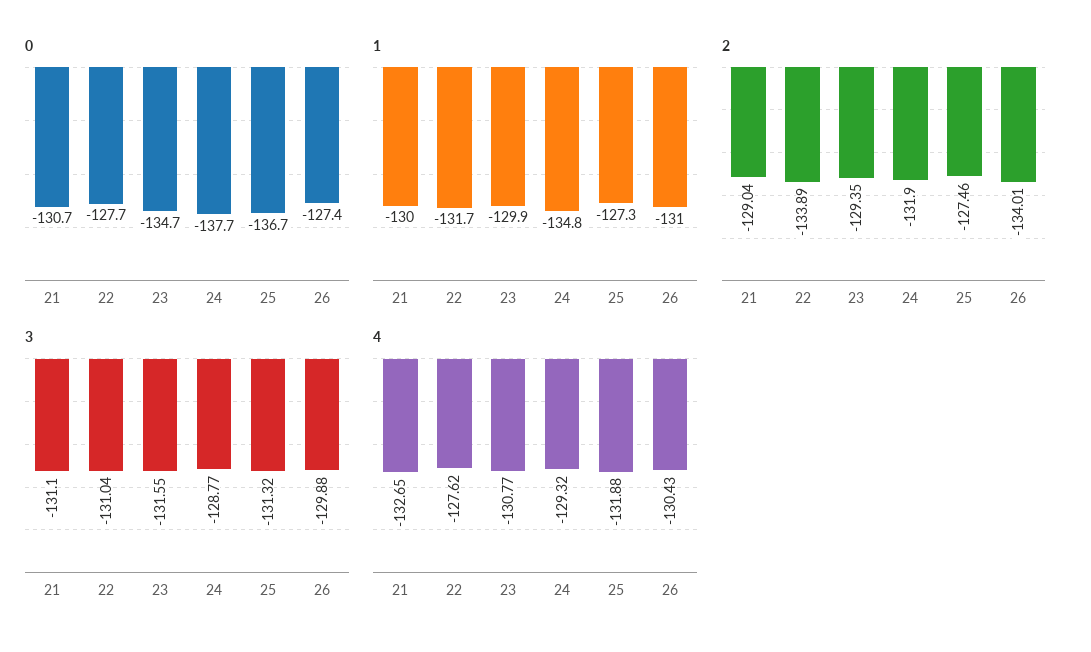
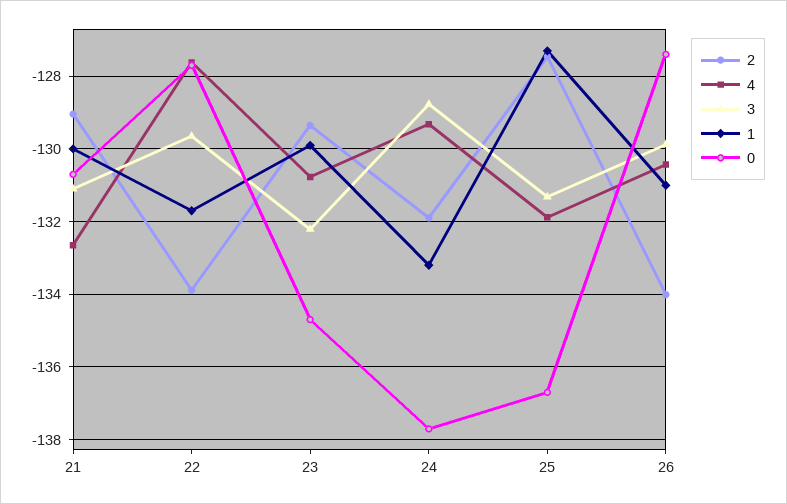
  {
    "0": {
      "21": -130.7,
      "22": -127.7,
      "23": -134.7,
      "24": -137.7,
      "25": -136.7,
      "26": -127.4
    },
    "1": {
      "21": -130,
      "22": -131.7,
      "23": -129.9,
-     "24": -134.8,
+     "24": -133.2,
      "25": -127.3,
      "26": -131
    },
    "2": {
      "21": -129.04,
      "22": -133.89,
      "23": -129.35,
      "24": -131.9,
      "25": -127.46,
      "26": -134.01
    },
    "3": {
      "21": -131.1,
-     "22": -131.04,
+     "22": -129.6,
-     "23": -131.55,
+     "23": -132.2,
      "24": -128.77,
      "25": -131.32,
      "26": -129.88
    },
    "4": {
      "21": -132.65,
      "22": -127.62,
      "23": -130.77,
      "24": -129.32,
      "25": -131.88,
      "26": -130.43
    }
  }

